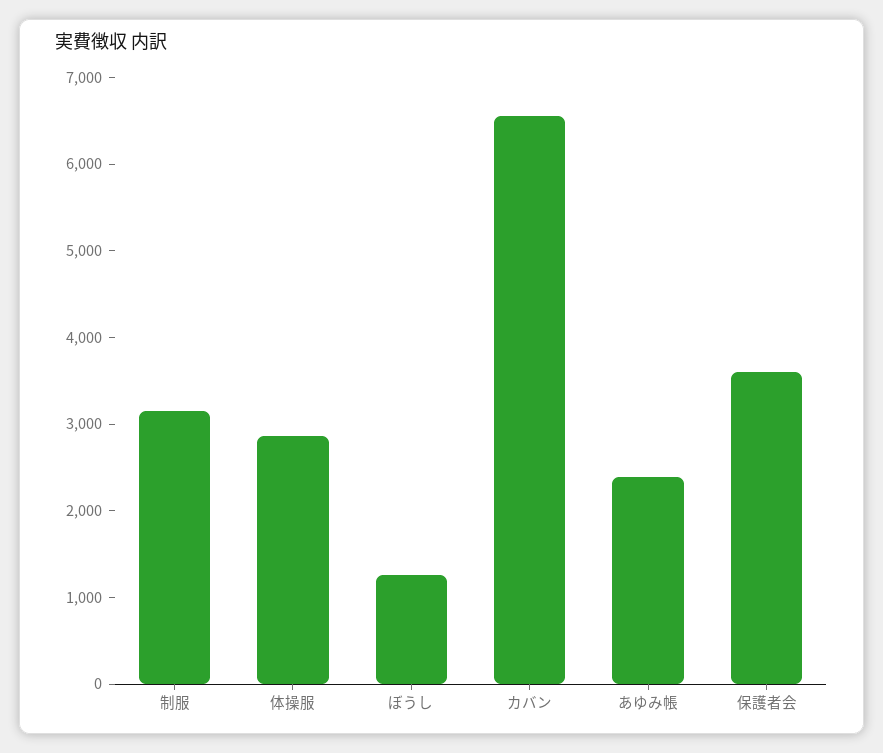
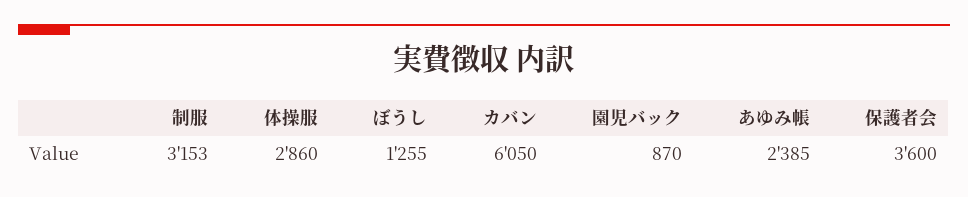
  {
    "制服": 3153,
    "体操服": 2860,
    "ぼうし": 1255,
-   "カバン": 6600,
+   "カバン": 6050,
    "あゆみ帳": 2385,
-   "保護者会": 3600
+   "保護者会": 3600,
+   "園児バック": 870
  }

